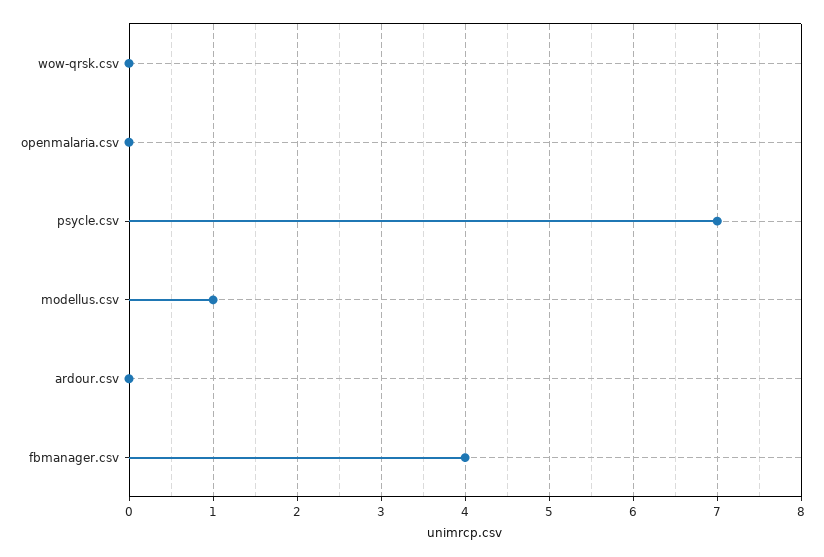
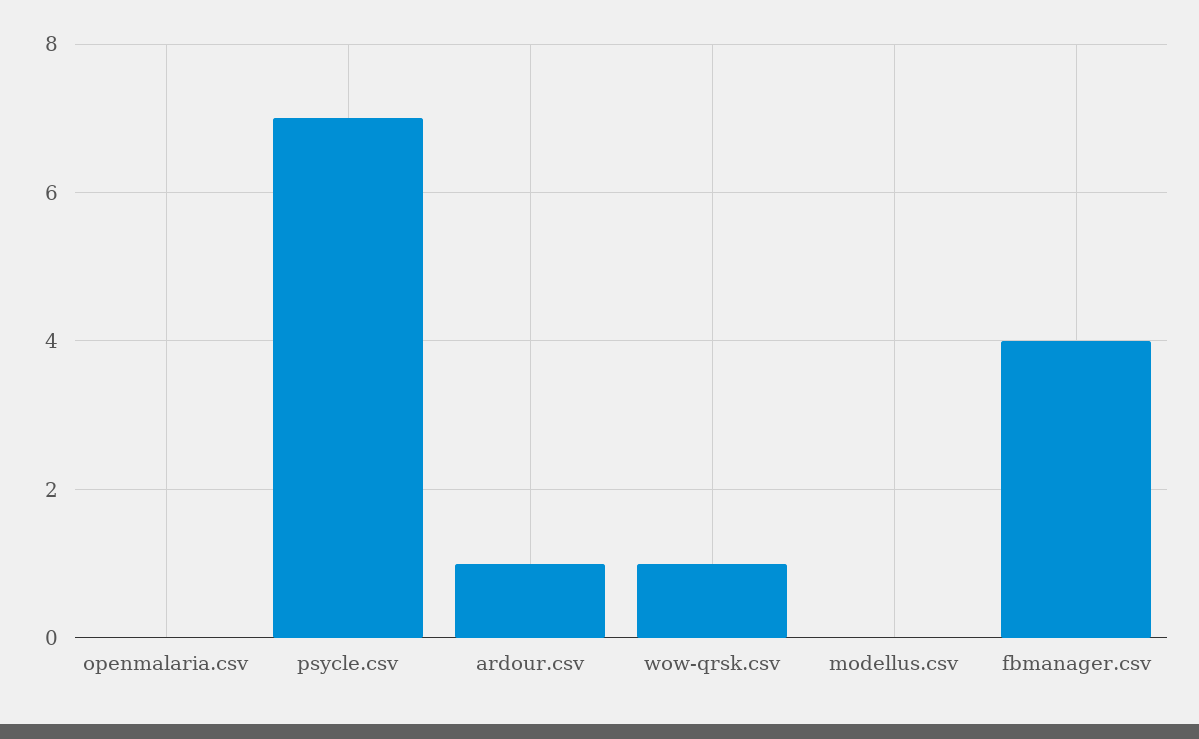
  {
-   "wow-qrsk.csv": 0,
+   "wow-qrsk.csv": 1,
    "openmalaria.csv": 0,
    "psycle.csv": 7,
-   "modellus.csv": 1,
+   "modellus.csv": 0,
-   "ardour.csv": 0,
+   "ardour.csv": 1,
    "fbmanager.csv": 4
  }

